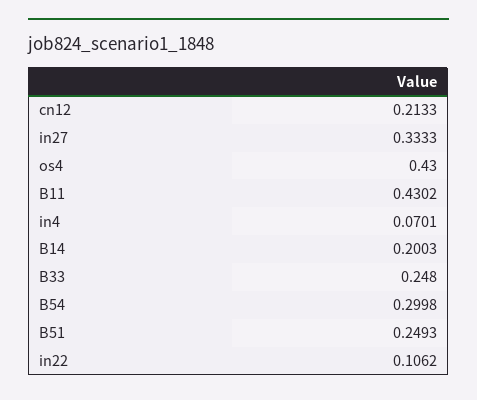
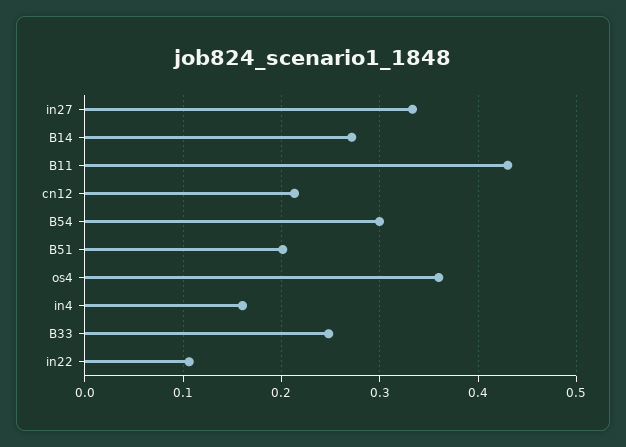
  {
    "cn12": 0.2133,
    "in27": 0.3333,
-   "os4": 0.43,
+   "os4": 0.36,
    "B11": 0.4302,
-   "in4": 0.0701,
+   "in4": 0.16,
-   "B14": 0.2003,
+   "B14": 0.27,
    "B33": 0.248,
    "B54": 0.2998,
-   "B51": 0.2493,
+   "B51": 0.2,
    "in22": 0.1062
  }

